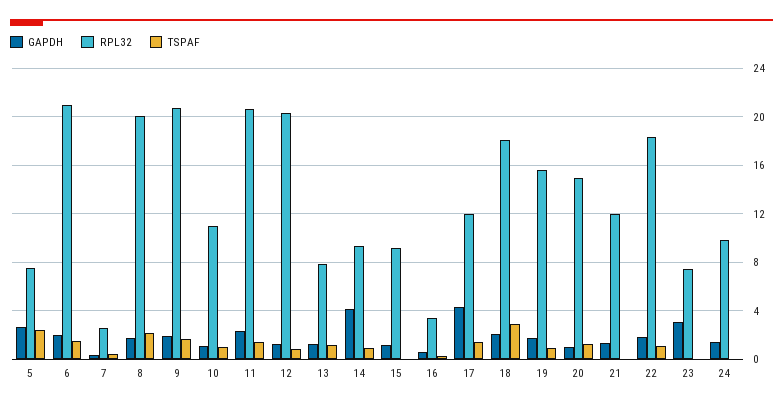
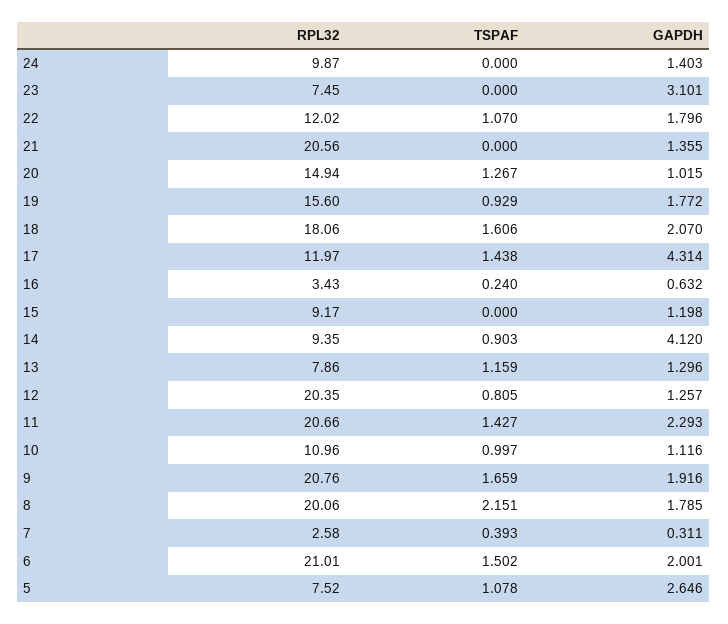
  {
    "GAPDH": {
      "5": 2.646,
      "6": 2.001,
      "7": 0.311,
      "8": 1.785,
      "9": 1.916,
      "10": 1.116,
      "11": 2.293,
      "12": 1.257,
      "13": 1.296,
      "14": 4.12,
      "15": 1.198,
      "16": 0.632,
      "17": 4.314,
      "18": 2.07,
      "19": 1.772,
      "20": 1.015,
      "21": 1.355,
      "22": 1.796,
      "23": 3.101,
      "24": 1.403
    },
    "RPL32": {
      "5": 7.52,
      "6": 21.01,
      "7": 2.58,
      "8": 20.06,
      "9": 20.76,
      "10": 10.96,
      "11": 20.66,
      "12": 20.35,
      "13": 7.86,
      "14": 9.35,
      "15": 9.17,
      "16": 3.43,
      "17": 11.97,
      "18": 18.06,
      "19": 15.6,
      "20": 14.94,
-     "21": 12,
+     "21": 20.56,
-     "22": 18.5,
+     "22": 12.02,
      "23": 7.45,
      "24": 9.87
    },
    "TSPAF": {
-     "5": 2.5,
+     "5": 1.078,
      "6": 1.502,
      "7": 0.393,
      "8": 2.151,
      "9": 1.659,
      "10": 0.997,
      "11": 1.427,
      "12": 0.805,
      "13": 1.159,
      "14": 0.903,
      "15": 0,
      "16": 0.24,
      "17": 1.438,
-     "18": 3,
+     "18": 1.606,
      "19": 0.929,
      "20": 1.267,
      "21": 0,
      "22": 1.07,
      "23": 0,
      "24": 0
    }
  }

